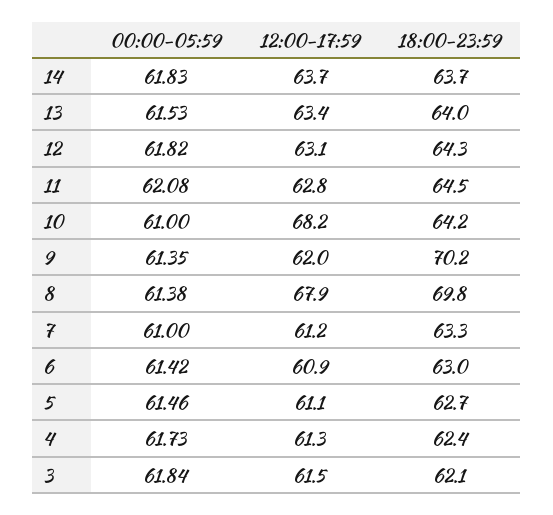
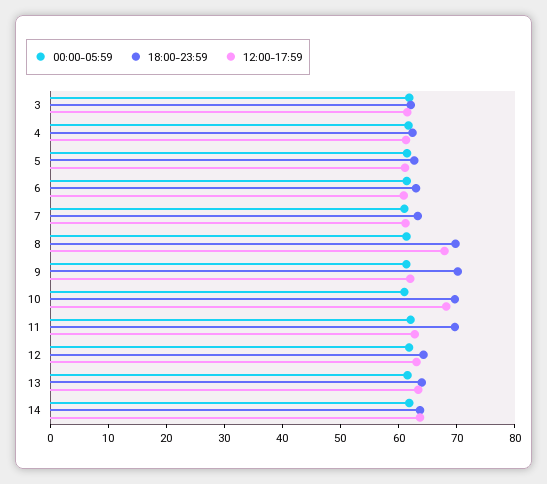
  {
    "00:00-05:59": {
      "14": 61.83,
      "13": 61.53,
      "12": 61.82,
      "11": 62.08,
      "10": 61,
      "9": 61.35,
      "8": 61.38,
      "7": 61,
      "6": 61.42,
      "5": 61.46,
      "4": 61.73,
      "3": 61.84
    },
    "12:00-17:59": {
      "14": 63.7,
      "13": 63.4,
      "12": 63.1,
      "11": 62.8,
      "10": 68.2,
      "9": 62,
      "8": 67.9,
      "7": 61.2,
      "6": 60.9,
      "5": 61.1,
      "4": 61.3,
      "3": 61.5
    },
    "18:00-23:59": {
      "14": 63.7,
      "13": 64,
      "12": 64.3,
-     "11": 64.5,
+     "11": 70,
-     "10": 64.2,
+     "10": 70,
      "9": 70.2,
      "8": 69.8,
      "7": 63.3,
      "6": 63,
      "5": 62.7,
      "4": 62.4,
      "3": 62.1
    }
  }

